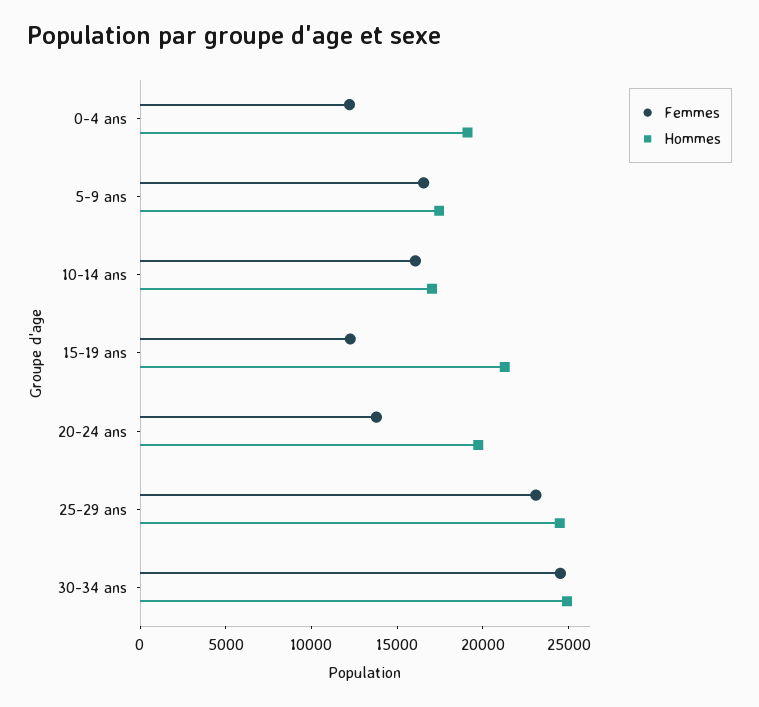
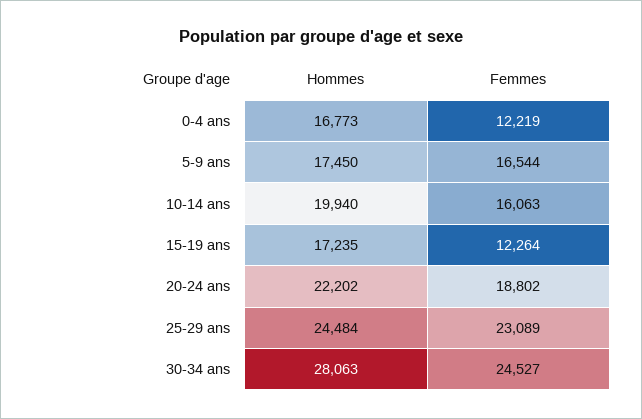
  {
    "Femmes": {
      "0-4 ans": 12219,
      "5-9 ans": 16544,
      "10-14 ans": 16063,
      "15-19 ans": 12264,
-     "20-24 ans": 14000,
+     "20-24 ans": 18802,
      "25-29 ans": 23089,
      "30-34 ans": 24527
    },
    "Hommes": {
-     "0-4 ans": 19000,
+     "0-4 ans": 16773,
      "5-9 ans": 17450,
-     "10-14 ans": 17000,
+     "10-14 ans": 19940,
-     "15-19 ans": 21000,
+     "15-19 ans": 17235,
-     "20-24 ans": 20000,
+     "20-24 ans": 22202,
      "25-29 ans": 24484,
-     "30-34 ans": 25000
+     "30-34 ans": 28063
    }
  }

